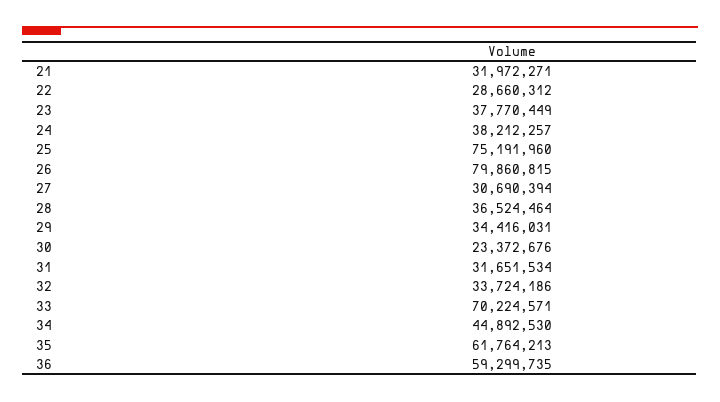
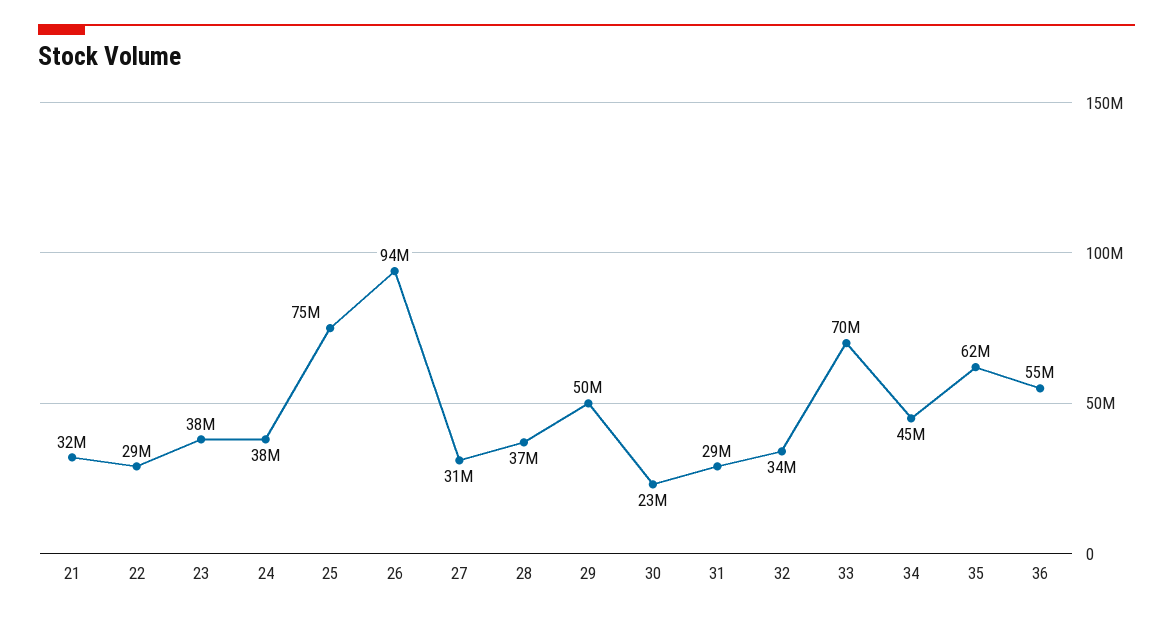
  {
    "21": 31972271,
    "22": 28660312,
    "23": 37770449,
    "24": 38212257,
    "25": 75191960,
-   "26": 79860815,
+   "26": 94000000,
    "27": 30690394,
    "28": 36524464,
-   "29": 34416031,
+   "29": 50000000,
    "30": 23372676,
-   "31": 31651534,
+   "31": 29000000,
    "32": 33724186,
    "33": 70224571,
    "34": 44892530,
    "35": 61764213,
-   "36": 59299735
+   "36": 55000000
  }

